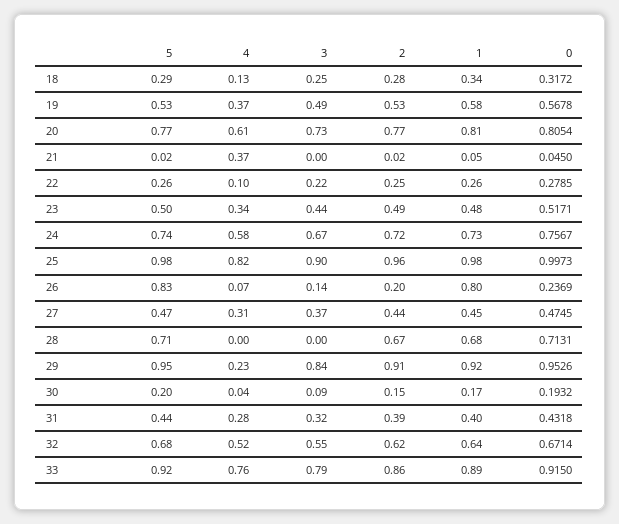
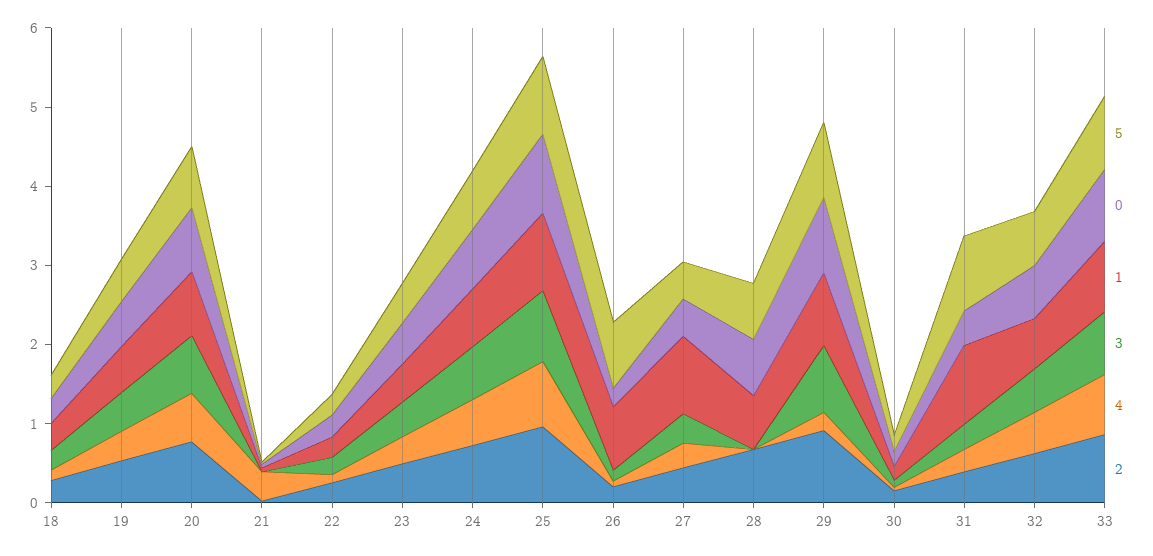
  {
    "5": {
      "18": 0.29,
      "19": 0.53,
      "20": 0.77,
      "21": 0.02,
      "22": 0.26,
      "23": 0.5,
      "24": 0.74,
      "25": 0.98,
      "26": 0.83,
      "27": 0.47,
      "28": 0.71,
      "29": 0.95,
      "30": 0.2,
-     "31": 0.44,
+     "31": 1,
      "32": 0.68,
      "33": 0.92
    },
    "4": {
      "18": 0.13,
      "19": 0.37,
      "20": 0.61,
      "21": 0.37,
      "22": 0.1,
      "23": 0.34,
      "24": 0.58,
      "25": 0.82,
      "26": 0.07,
      "27": 0.31,
      "28": 0,
      "29": 0.23,
      "30": 0.04,
      "31": 0.28,
      "32": 0.52,
      "33": 0.76
    },
    "3": {
      "18": 0.25,
      "19": 0.49,
      "20": 0.73,
      "21": 0,
      "22": 0.22,
      "23": 0.44,
      "24": 0.67,
      "25": 0.9,
      "26": 0.14,
      "27": 0.37,
      "28": 0,
      "29": 0.84,
      "30": 0.09,
      "31": 0.32,
      "32": 0.55,
      "33": 0.79
    },
    "2": {
      "18": 0.28,
      "19": 0.53,
      "20": 0.77,
      "21": 0.02,
      "22": 0.25,
      "23": 0.49,
      "24": 0.72,
      "25": 0.96,
      "26": 0.2,
      "27": 0.44,
      "28": 0.67,
      "29": 0.91,
      "30": 0.15,
      "31": 0.39,
      "32": 0.62,
      "33": 0.86
    },
    "1": {
      "18": 0.34,
      "19": 0.58,
      "20": 0.81,
      "21": 0.05,
      "22": 0.26,
      "23": 0.48,
      "24": 0.73,
      "25": 0.98,
      "26": 0.8,
-     "27": 0.45,
+     "27": 1,
      "28": 0.68,
      "29": 0.92,
      "30": 0.17,
-     "31": 0.4,
+     "31": 1,
      "32": 0.64,
      "33": 0.89
    },
    "0": {
      "18": 0.3172,
      "19": 0.5678,
      "20": 0.8054,
      "21": 0.045,
      "22": 0.2785,
      "23": 0.5171,
      "24": 0.7567,
      "25": 0.9973,
      "26": 0.2369,
      "27": 0.4745,
      "28": 0.7131,
      "29": 0.9526,
      "30": 0.1932,
      "31": 0.4318,
      "32": 0.6714,
      "33": 0.915
    }
  }

